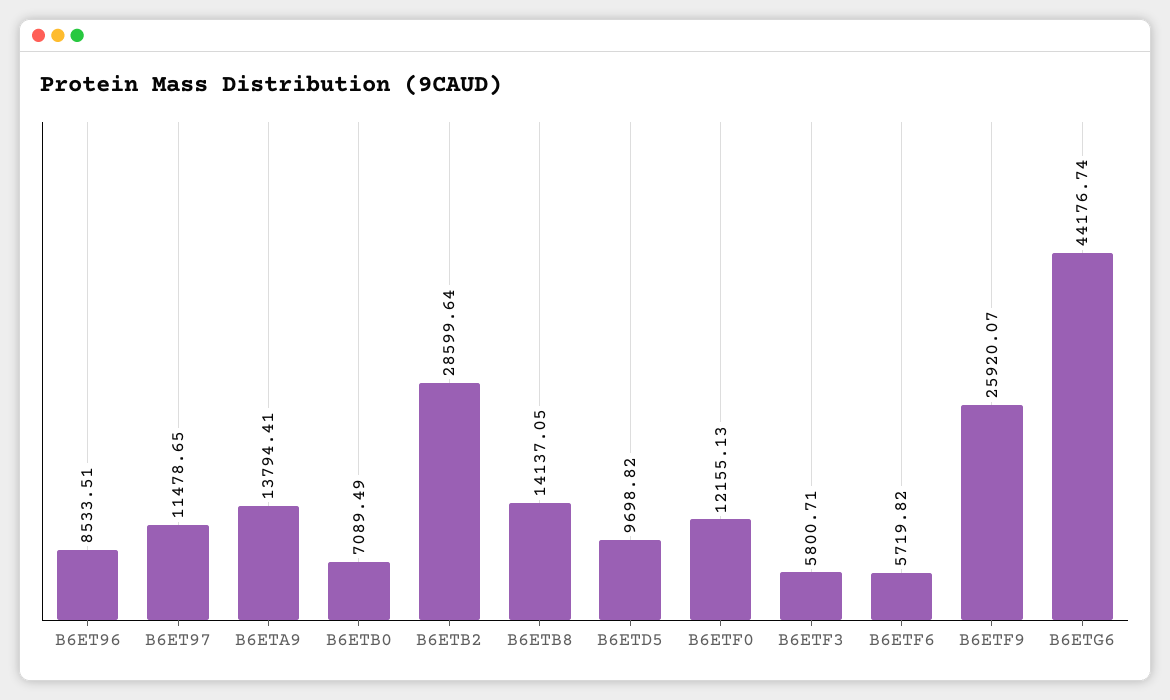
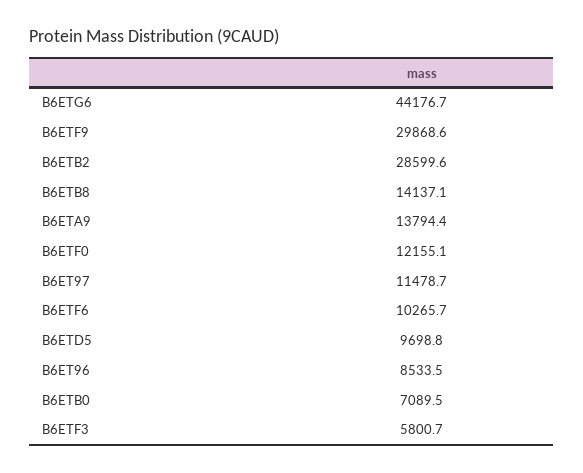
  {
    "B6ET96": 8533.51,
    "B6ET97": 11478.65,
    "B6ETA9": 13794.41,
    "B6ETB0": 7089.49,
    "B6ETB2": 28599.64,
    "B6ETB8": 14137.05,
    "B6ETD5": 9698.82,
    "B6ETF0": 12155.13,
    "B6ETF3": 5800.71,
-   "B6ETF6": 5719.82,
+   "B6ETF6": 10265.7,
-   "B6ETF9": 25920.07,
+   "B6ETF9": 29868.6,
    "B6ETG6": 44176.74
  }

